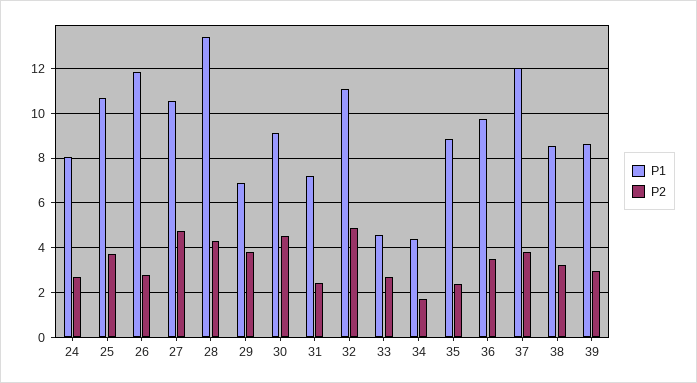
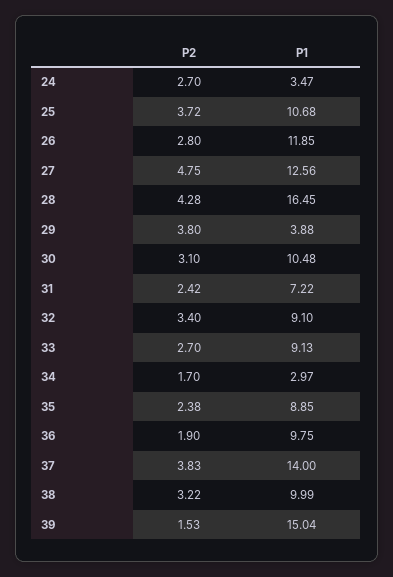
  {
    "P1": {
-     "24": 8,
+     "24": 3.47,
      "25": 10.68,
      "26": 11.85,
-     "27": 10.5,
+     "27": 12.56,
-     "28": 13.5,
+     "28": 16.45,
-     "29": 7,
+     "29": 3.88,
-     "30": 9,
+     "30": 10.48,
      "31": 7.22,
-     "32": 11,
+     "32": 9.1,
-     "33": 4.5,
+     "33": 9.13,
-     "34": 4.5,
+     "34": 2.97,
      "35": 8.85,
      "36": 9.75,
-     "37": 12,
+     "37": 14,
-     "38": 8.5,
+     "38": 9.99,
-     "39": 8.5
+     "39": 15.04
    },
    "P2": {
      "24": 2.7,
      "25": 3.72,
      "26": 2.8,
      "27": 4.75,
      "28": 4.28,
      "29": 3.8,
-     "30": 4.5,
+     "30": 3.1,
      "31": 2.42,
-     "32": 5,
+     "32": 3.4,
      "33": 2.7,
      "34": 1.7,
      "35": 2.38,
-     "36": 3.5,
+     "36": 1.9,
      "37": 3.83,
      "38": 3.22,
-     "39": 3
+     "39": 1.53
    }
  }

